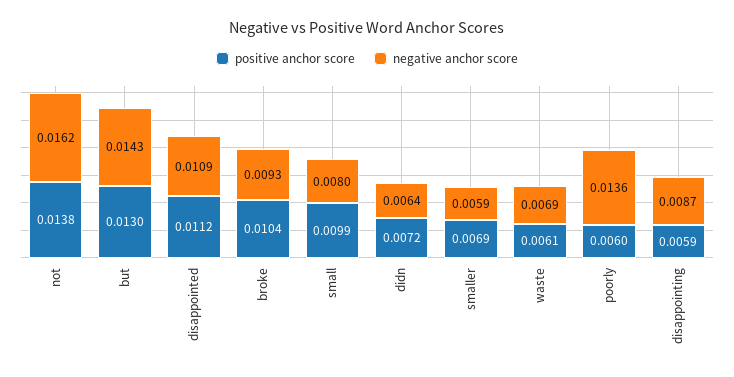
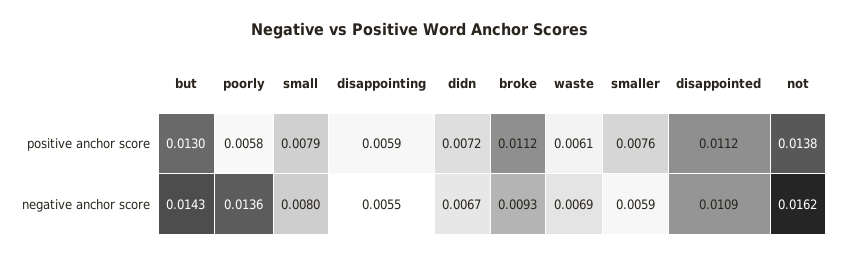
  {
    "positive anchor score": {
      "not": 0.0138,
      "but": 0.013,
      "disappointed": 0.0112,
-     "broke": 0.0104,
+     "broke": 0.0112,
-     "small": 0.0099,
+     "small": 0.0079,
      "didn": 0.0072,
-     "smaller": 0.0069,
+     "smaller": 0.0076,
      "waste": 0.0061,
-     "poorly": 0.006,
+     "poorly": 0.0058,
      "disappointing": 0.0059
    },
    "negative anchor score": {
      "not": 0.0162,
      "but": 0.0143,
      "disappointed": 0.0109,
      "broke": 0.0093,
      "small": 0.008,
-     "didn": 0.0064,
+     "didn": 0.0067,
      "smaller": 0.0059,
      "waste": 0.0069,
      "poorly": 0.0136,
-     "disappointing": 0.0087
+     "disappointing": 0.0055
    }
  }

